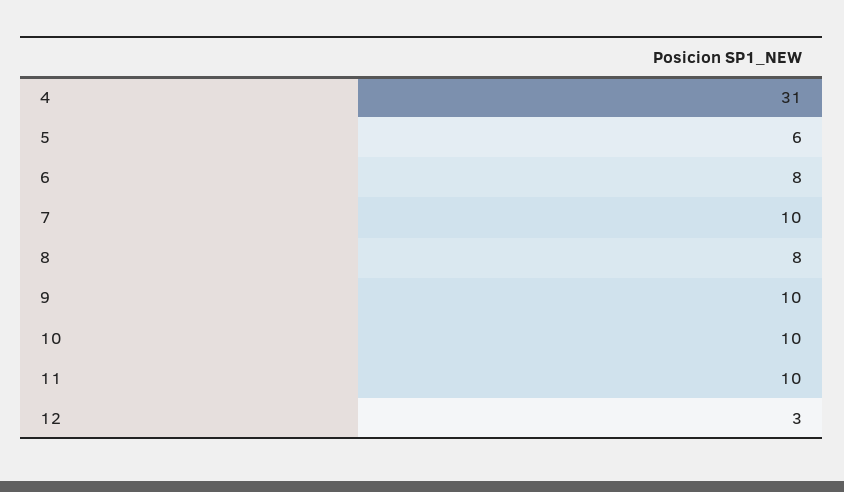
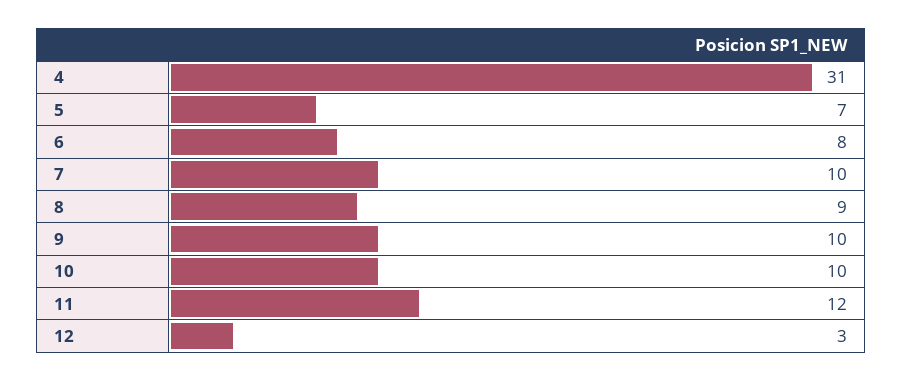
  {
    "4": 31,
-   "5": 6,
+   "5": 7,
    "6": 8,
    "7": 10,
-   "8": 8,
+   "8": 9,
    "9": 10,
    "10": 10,
-   "11": 10,
+   "11": 12,
    "12": 3
  }

